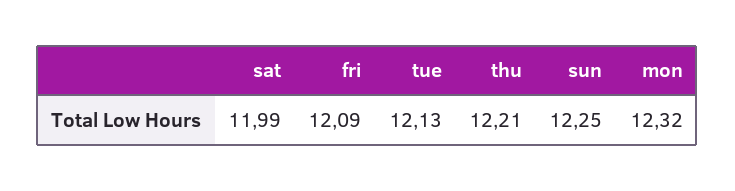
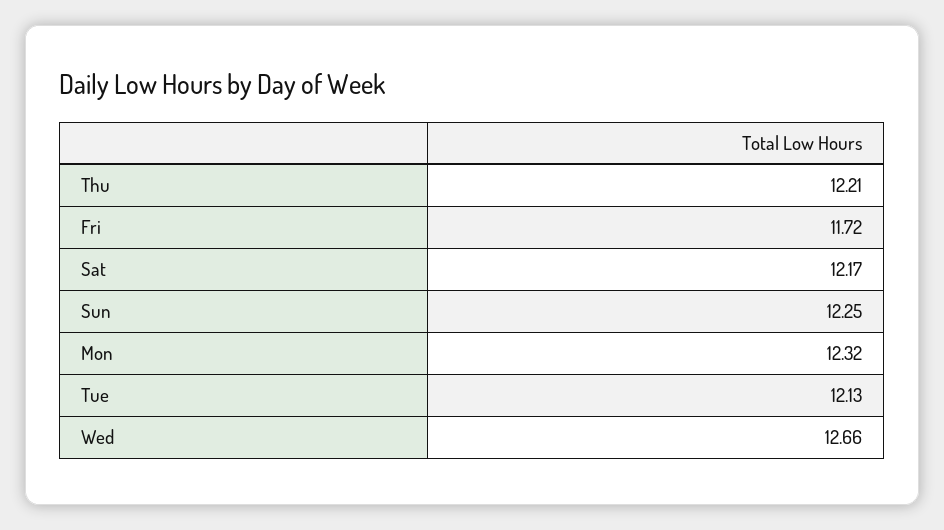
  {
-   "sat": 11.99,
+   "sat": 12.17,
-   "fri": 12.09,
+   "fri": 11.72,
    "tue": 12.13,
    "thu": 12.21,
    "sun": 12.25,
-   "mon": 12.32
+   "mon": 12.32,
+   "Wed": 12.66
  }

